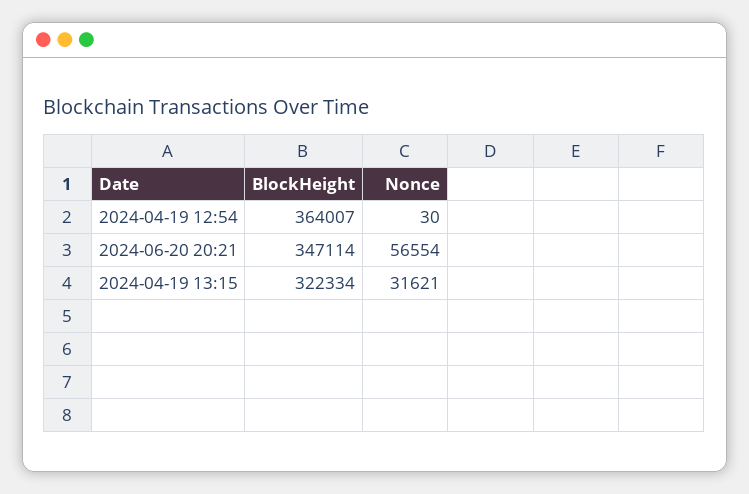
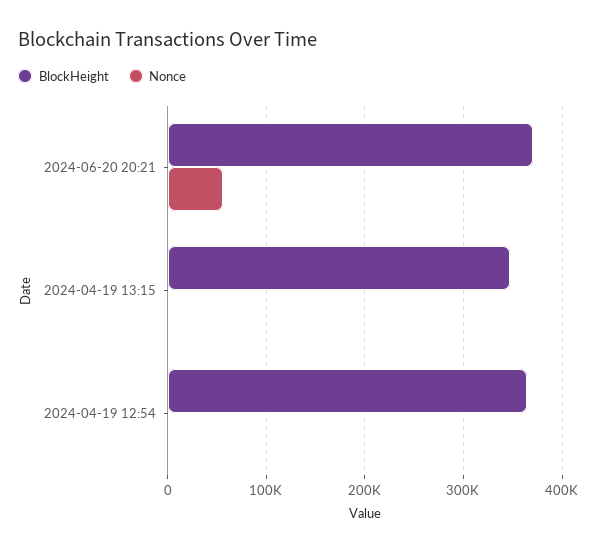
  {
    "BlockHeight": {
      "2024-04-19 12:54": 364007,
-     "2024-06-20 20:21": 347114,
+     "2024-06-20 20:21": 370000,
-     "2024-04-19 13:15": 322334
+     "2024-04-19 13:15": 350000
    },
    "Nonce": {
      "2024-04-19 12:54": 30,
      "2024-06-20 20:21": 56554,
-     "2024-04-19 13:15": 31621
+     "2024-04-19 13:15": 0
    }
  }

